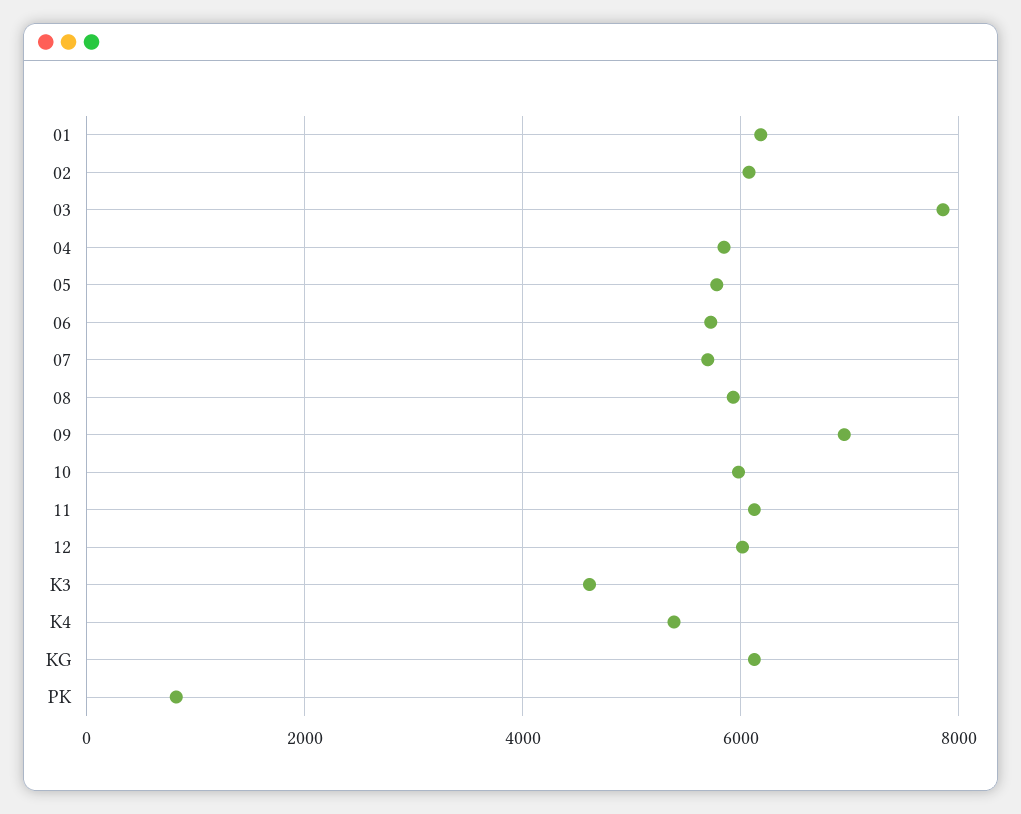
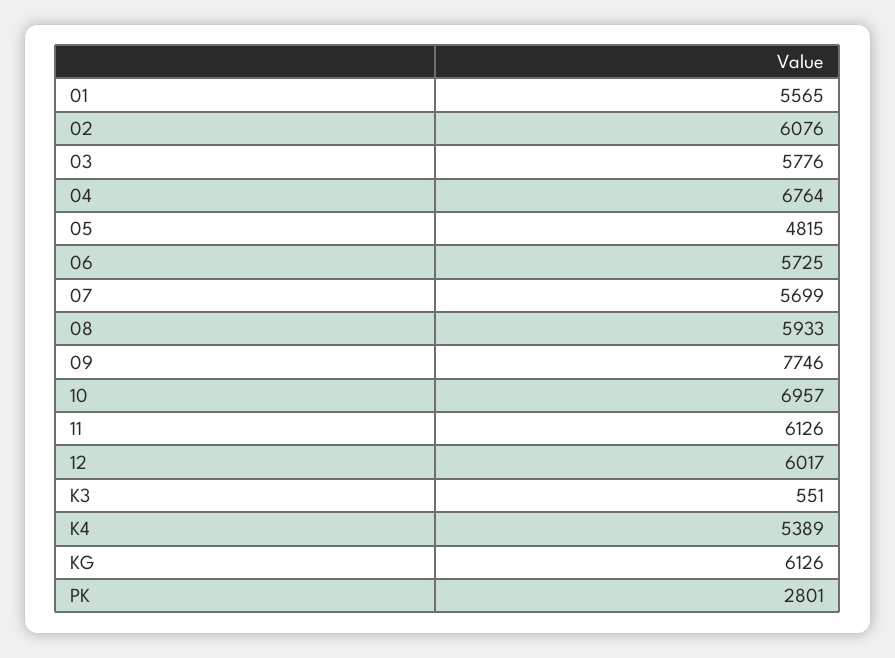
  {
-   "01": 6200,
+   "01": 5565,
    "02": 6076,
-   "03": 7800,
+   "03": 5776,
-   "04": 5800,
+   "04": 6764,
-   "05": 5800,
+   "05": 4815,
    "06": 5725,
    "07": 5699,
    "08": 5933,
-   "09": 7000,
+   "09": 7746,
-   "10": 6000,
+   "10": 6957,
    "11": 6126,
    "12": 6017,
-   "K3": 4600,
+   "K3": 551,
    "K4": 5389,
    "KG": 6126,
-   "PK": 800
+   "PK": 2801
  }

